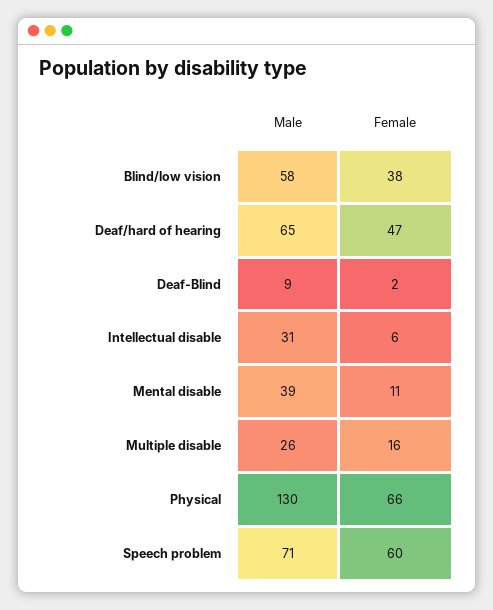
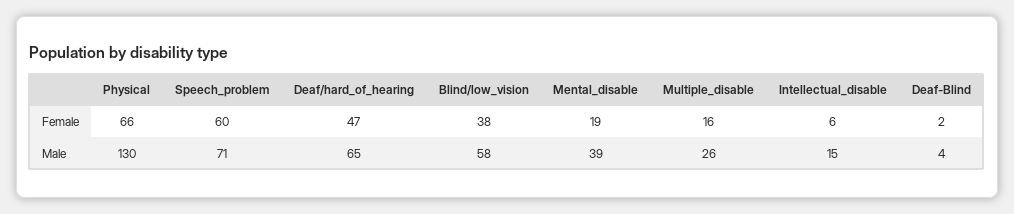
  {
    "Male": {
      "Blind/low vision": 58,
      "Deaf/hard of hearing": 65,
-     "Deaf-Blind": 9,
+     "Deaf-Blind": 4,
-     "Intellectual disable": 31,
+     "Intellectual disable": 15,
      "Mental disable": 39,
      "Multiple disable": 26,
      "Physical": 130,
      "Speech problem": 71
    },
    "Female": {
      "Blind/low vision": 38,
      "Deaf/hard of hearing": 47,
      "Deaf-Blind": 2,
      "Intellectual disable": 6,
-     "Mental disable": 11,
+     "Mental disable": 19,
      "Multiple disable": 16,
      "Physical": 66,
      "Speech problem": 60
    }
  }

